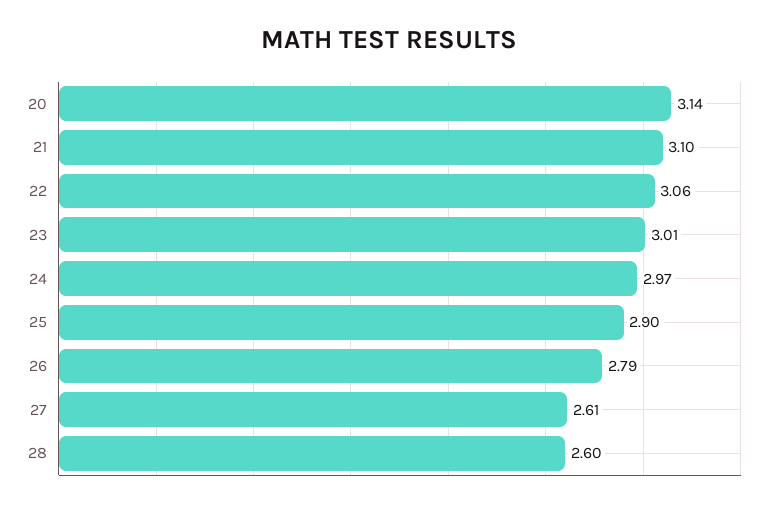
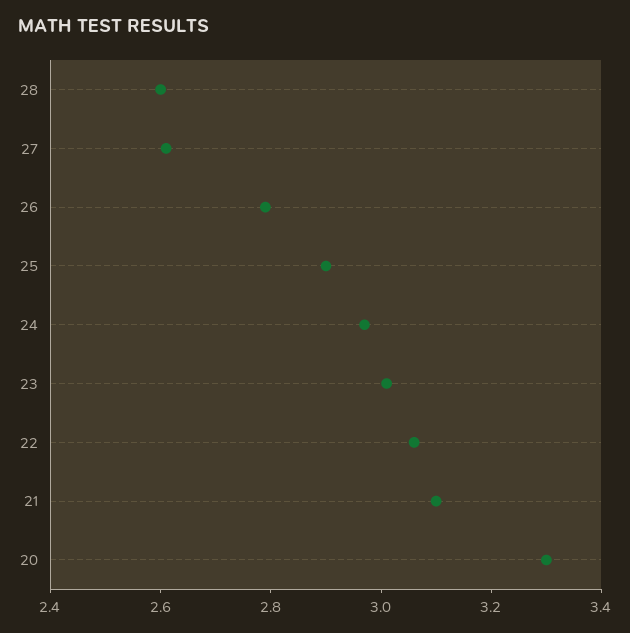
  {
-   "20": 3.14,
+   "20": 3.3,
    "21": 3.1,
    "22": 3.06,
    "23": 3.01,
    "24": 2.97,
    "25": 2.9,
    "26": 2.79,
    "27": 2.61,
    "28": 2.6
  }

